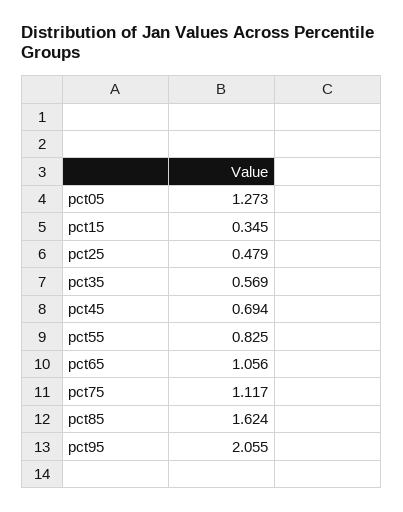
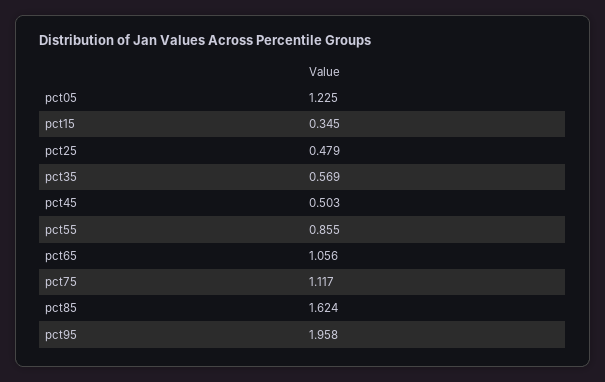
  {
-   "pct05": 1.273,
+   "pct05": 1.225,
    "pct15": 0.345,
    "pct25": 0.479,
    "pct35": 0.569,
-   "pct45": 0.694,
+   "pct45": 0.503,
-   "pct55": 0.825,
+   "pct55": 0.855,
    "pct65": 1.056,
    "pct75": 1.117,
    "pct85": 1.624,
-   "pct95": 2.055
+   "pct95": 1.958
  }

